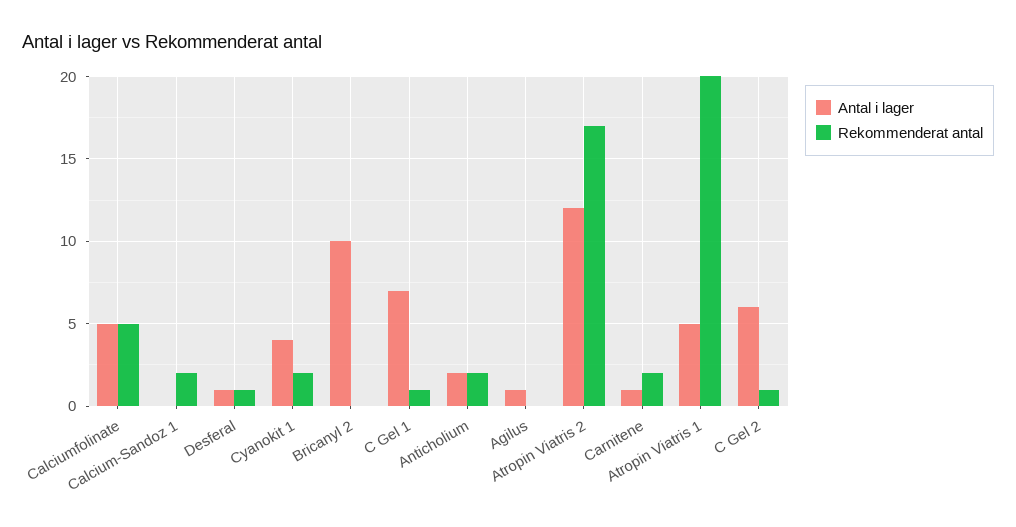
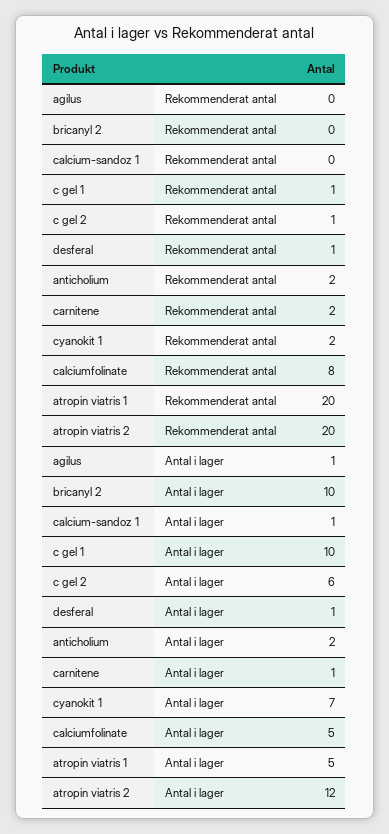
  {
    "Antal i lager": {
      "Calciumfolinate": 5,
-     "Calcium-Sandoz 1": 0,
+     "Calcium-Sandoz 1": 1,
      "Desferal": 1,
-     "Cyanokit 1": 4,
+     "Cyanokit 1": 7,
      "Bricanyl 2": 10,
-     "C Gel 1": 7,
+     "C Gel 1": 10,
      "Anticholium": 2,
      "Agilus": 1,
      "Atropin Viatris 2": 12,
      "Carnitene": 1,
      "Atropin Viatris 1": 5,
      "C Gel 2": 6
    },
    "Rekommenderat antal": {
-     "Calciumfolinate": 5,
+     "Calciumfolinate": 8,
-     "Calcium-Sandoz 1": 2,
+     "Calcium-Sandoz 1": 0,
      "Desferal": 1,
      "Cyanokit 1": 2,
      "Bricanyl 2": 0,
      "C Gel 1": 1,
      "Anticholium": 2,
      "Agilus": 0,
-     "Atropin Viatris 2": 17,
+     "Atropin Viatris 2": 20,
      "Carnitene": 2,
      "Atropin Viatris 1": 20,
      "C Gel 2": 1
    }
  }

